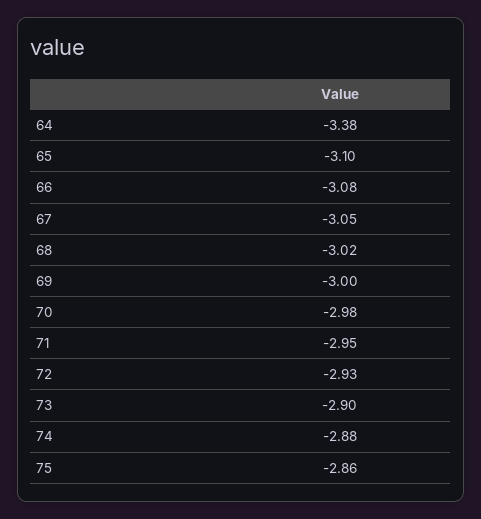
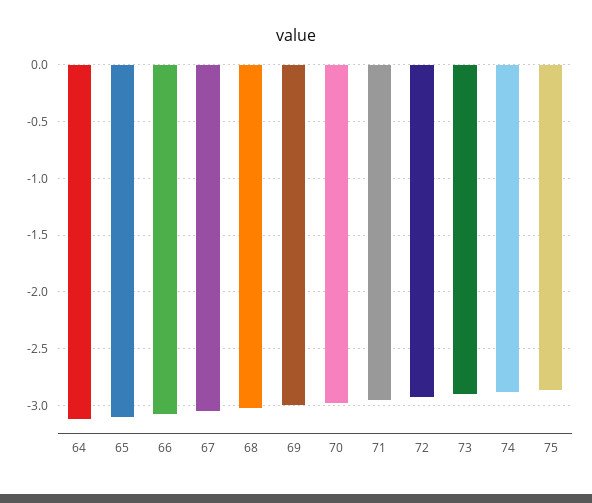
  {
-   "64": -3.38,
+   "64": -3.1,
    "65": -3.1,
    "66": -3.08,
    "67": -3.05,
    "68": -3.02,
    "69": -3,
    "70": -2.98,
    "71": -2.95,
    "72": -2.93,
    "73": -2.9,
    "74": -2.88,
    "75": -2.86
  }

